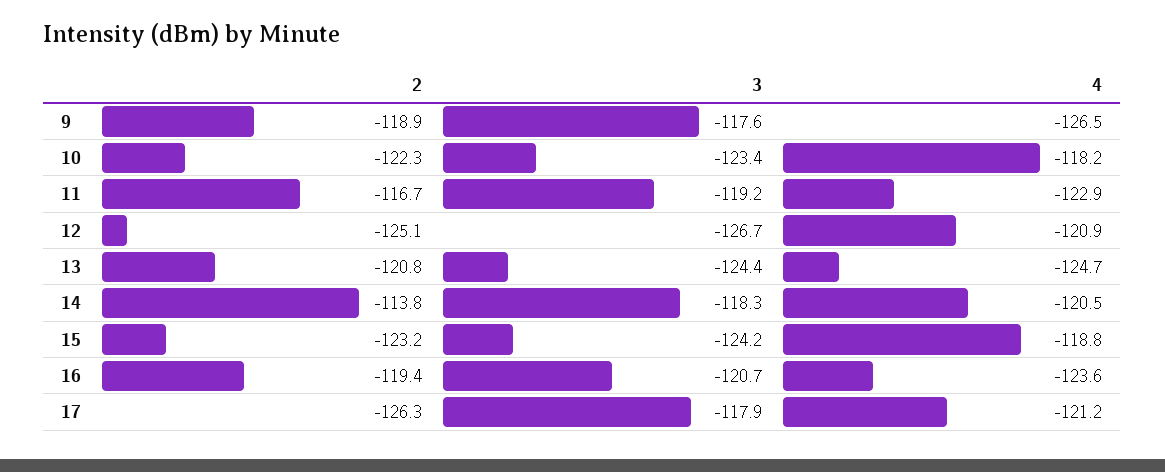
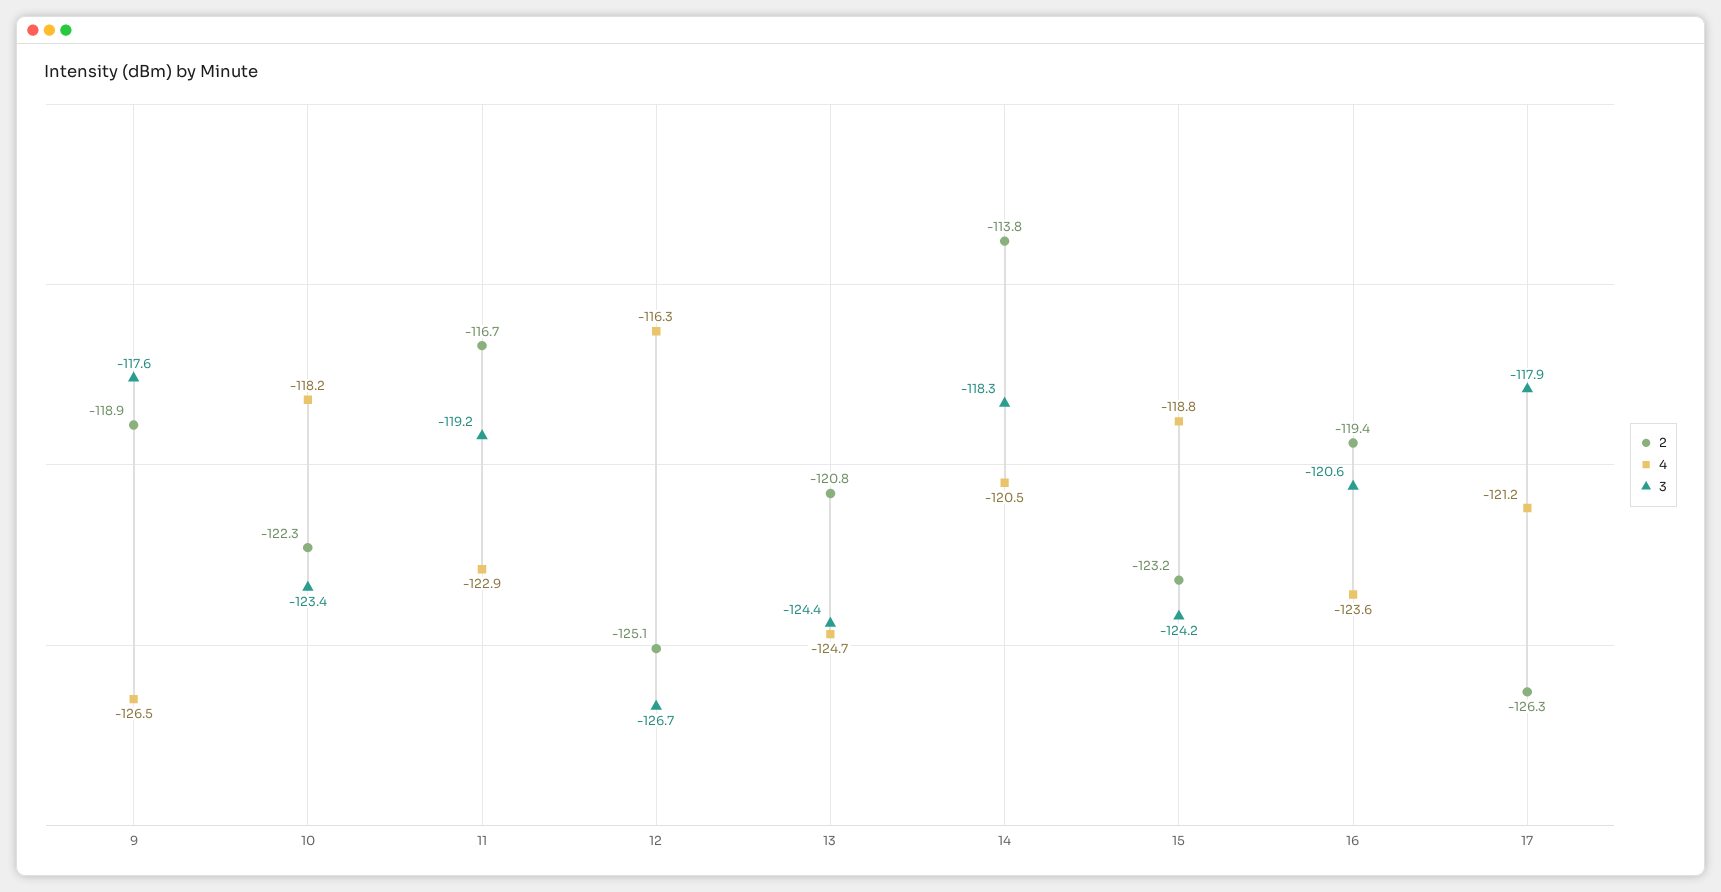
  {
    "2": {
      "9": -118.9,
      "10": -122.3,
      "11": -116.7,
      "12": -125.1,
      "13": -120.8,
      "14": -113.8,
      "15": -123.2,
      "16": -119.4,
      "17": -126.3
    },
    "3": {
      "9": -117.6,
      "10": -123.4,
      "11": -119.2,
      "12": -126.7,
      "13": -124.4,
      "14": -118.3,
      "15": -124.2,
-     "16": -120.7,
+     "16": -120.6,
      "17": -117.9
    },
    "4": {
      "9": -126.5,
      "10": -118.2,
      "11": -122.9,
-     "12": -120.9,
+     "12": -116.3,
      "13": -124.7,
      "14": -120.5,
      "15": -118.8,
      "16": -123.6,
      "17": -121.2
    }
  }

